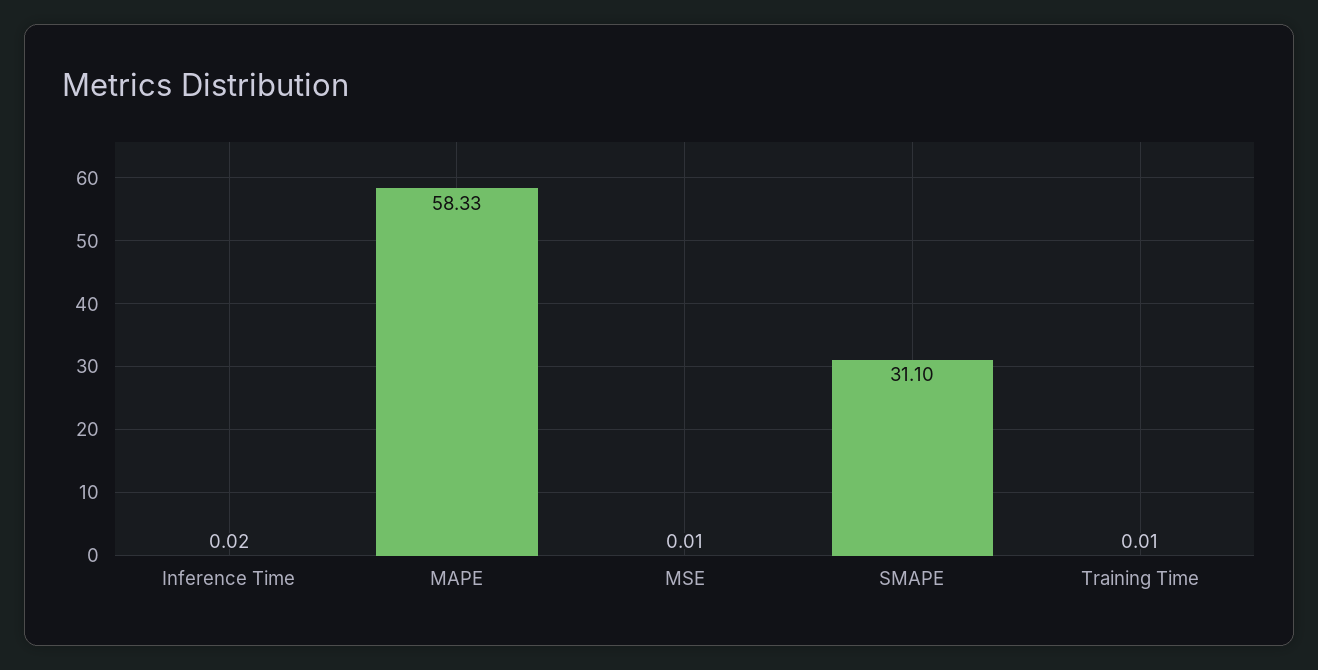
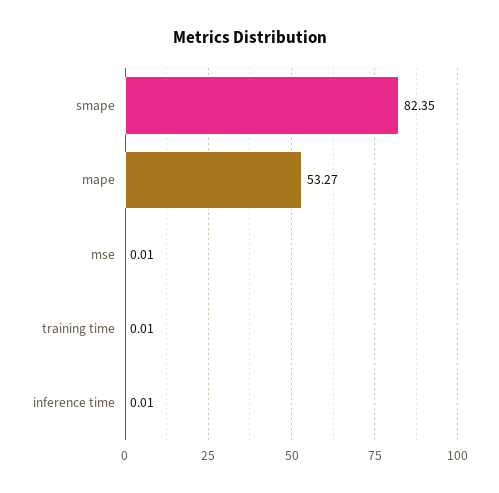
  {
-   "Inference Time": 0.02,
+   "Inference Time": 0.01,
-   "MAPE": 58.33,
+   "MAPE": 53.27,
    "MSE": 0.01,
-   "SMAPE": 31.1,
+   "SMAPE": 82.35,
    "Training Time": 0.01
  }

